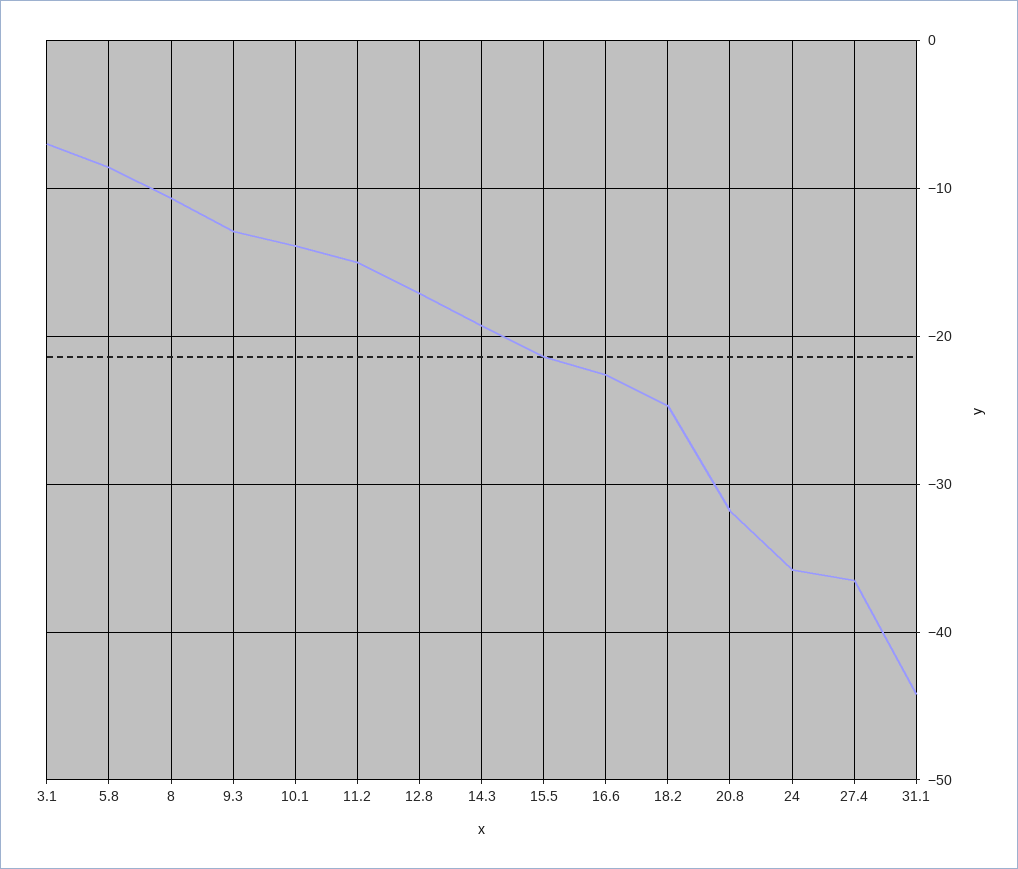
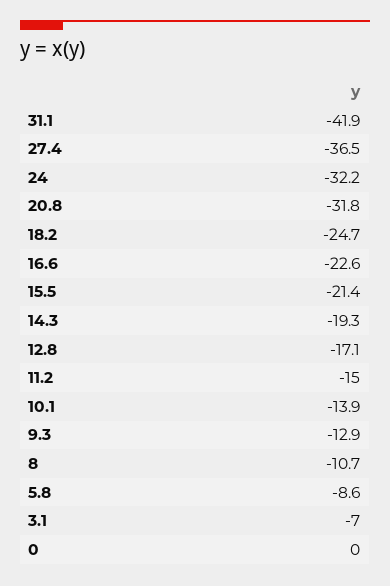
  {
    "3.1": -7,
    "5.8": -8.6,
    "8": -10.7,
    "9.3": -12.9,
    "10.1": -13.9,
    "11.2": -15,
    "12.8": -17.1,
    "14.3": -19.3,
    "15.5": -21.4,
    "16.6": -22.6,
    "18.2": -24.7,
    "20.8": -31.8,
-   "24": -36,
+   "24": -32.2,
    "27.4": -36.5,
-   "31.1": -44
+   "31.1": -41.9,
+   "0": 0
  }

